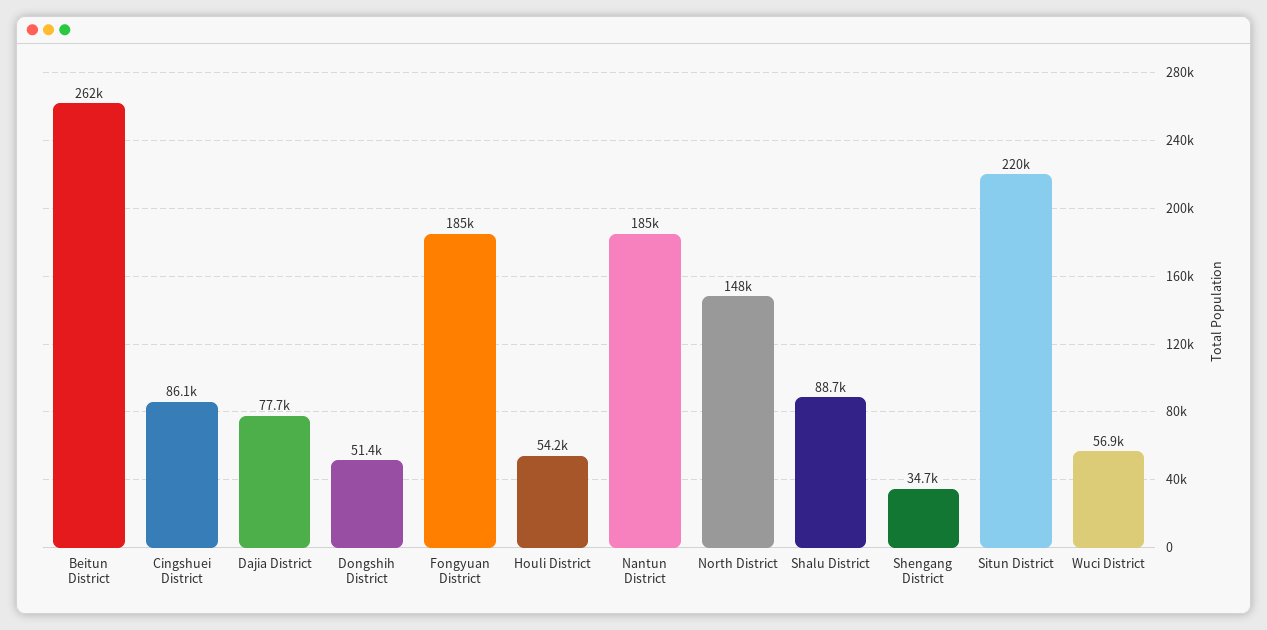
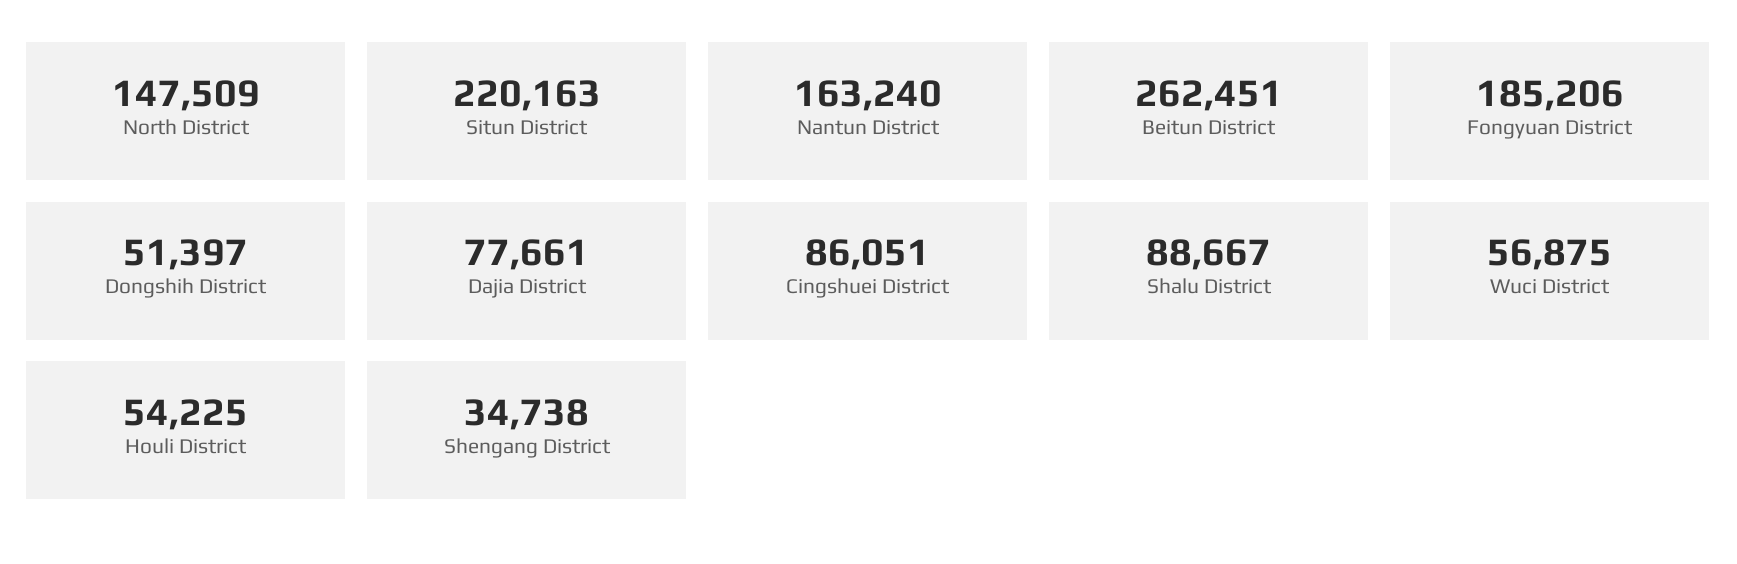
  {
    "Beitun District": 262451,
    "Cingshuei District": 86051,
    "Dajia District": 77661,
    "Dongshih District": 51397,
    "Fongyuan District": 185206,
    "Houli District": 54225,
-   "Nantun District": 185000,
+   "Nantun District": 163240,
    "North District": 147509,
    "Shalu District": 88667,
    "Shengang District": 34738,
    "Situn District": 220163,
    "Wuci District": 56875
  }

